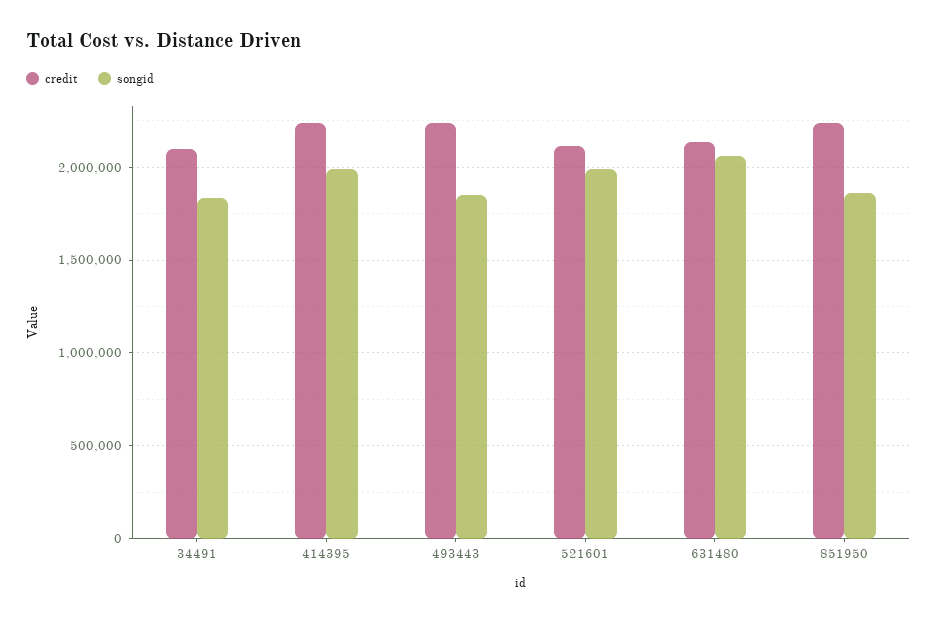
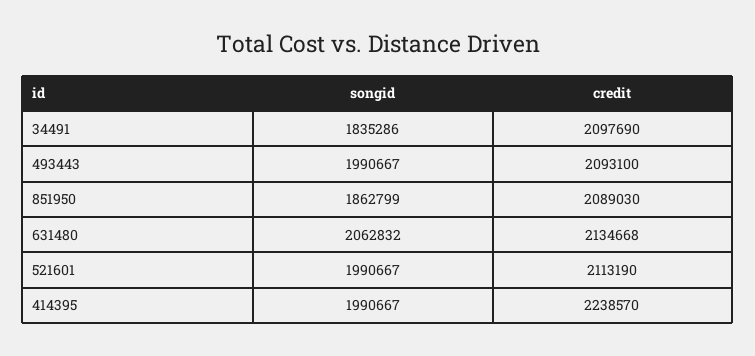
  {
    "credit": {
      "34491": 2097690,
      "414395": 2238570,
-     "493443": 2250000,
+     "493443": 2093100,
      "521601": 2113190,
      "631480": 2134668,
-     "851950": 2250000
+     "851950": 2089030
    },
    "songid": {
      "34491": 1835286,
      "414395": 1990667,
-     "493443": 1850000,
+     "493443": 1990667,
      "521601": 1990667,
      "631480": 2062832,
      "851950": 1862799
    }
  }

